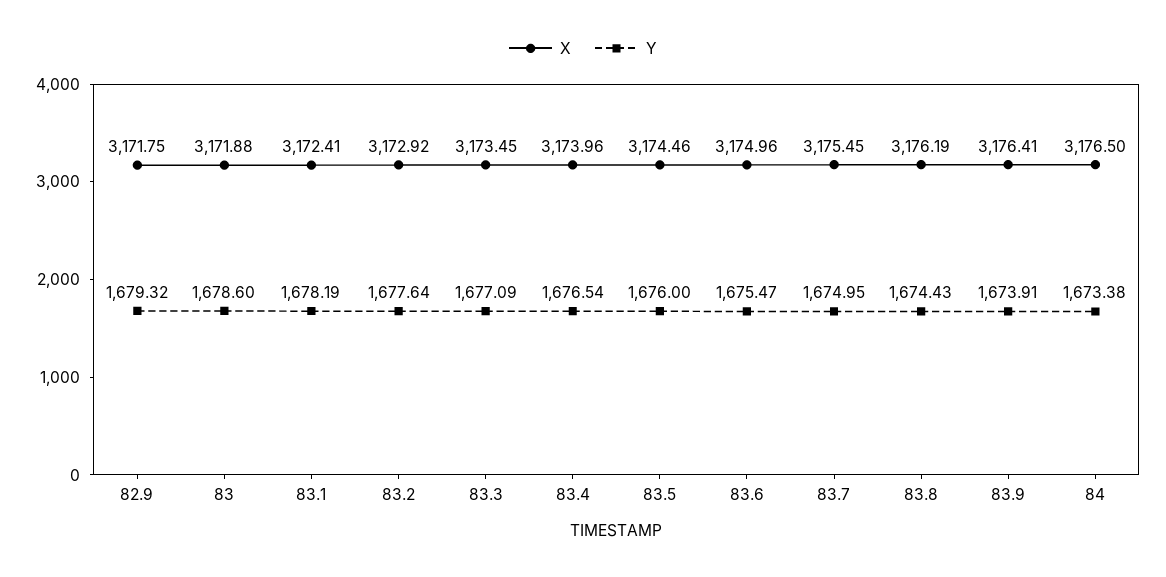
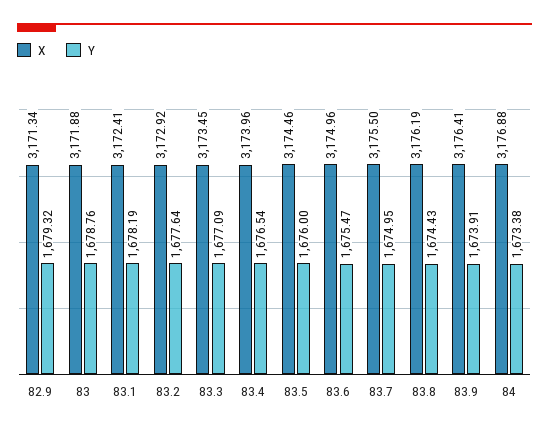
  {
    "X": {
-     "82.9": 3171.75,
+     "82.9": 3171.34,
      "83": 3171.88,
      "83.1": 3172.41,
      "83.2": 3172.92,
      "83.3": 3173.45,
      "83.4": 3173.96,
      "83.5": 3174.46,
      "83.6": 3174.96,
-     "83.7": 3175.45,
+     "83.7": 3175.5,
      "83.8": 3176.19,
      "83.9": 3176.41,
-     "84": 3176.5
+     "84": 3176.88
    },
    "Y": {
      "82.9": 1679.32,
-     "83": 1678.6,
+     "83": 1678.76,
      "83.1": 1678.19,
      "83.2": 1677.64,
      "83.3": 1677.09,
      "83.4": 1676.54,
      "83.5": 1676,
      "83.6": 1675.47,
      "83.7": 1674.95,
      "83.8": 1674.43,
      "83.9": 1673.91,
      "84": 1673.38
    }
  }

